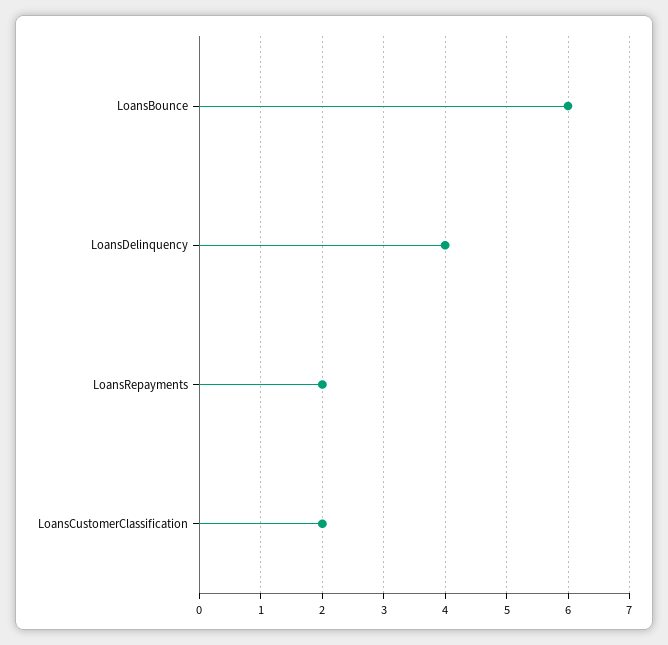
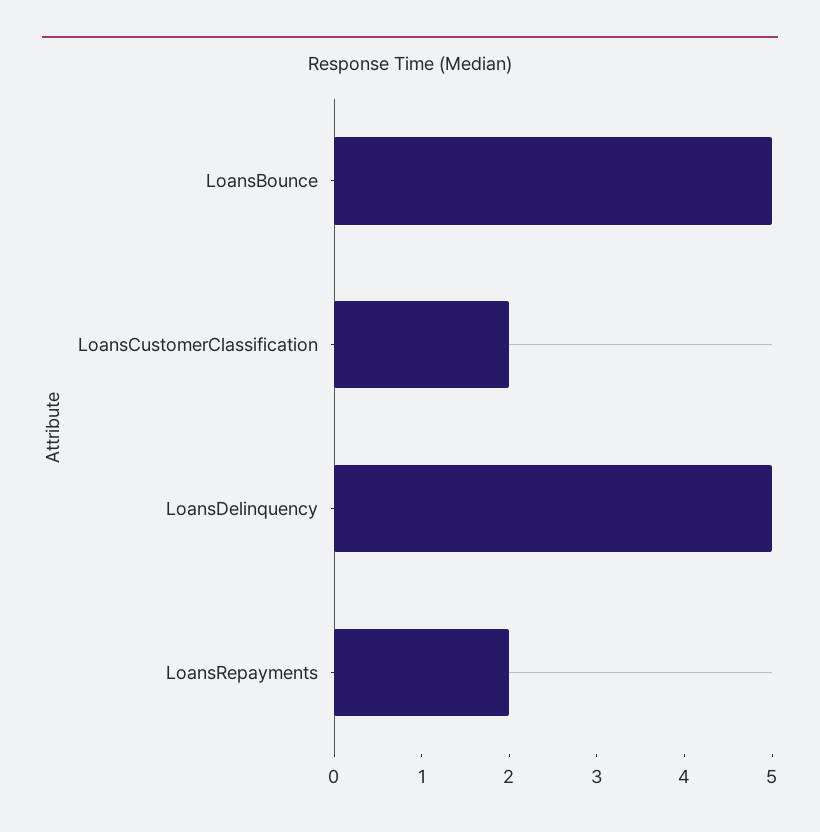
  {
-   "LoansBounce": 6,
+   "LoansBounce": 5,
-   "LoansDelinquency": 4,
+   "LoansDelinquency": 5,
    "LoansRepayments": 2,
    "LoansCustomerClassification": 2
  }

